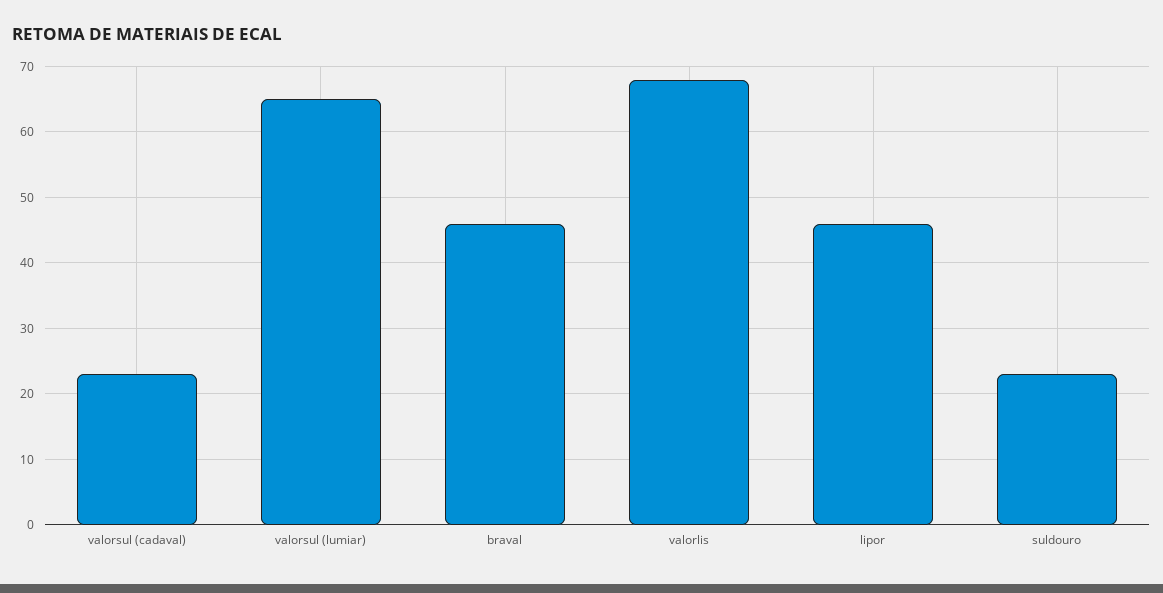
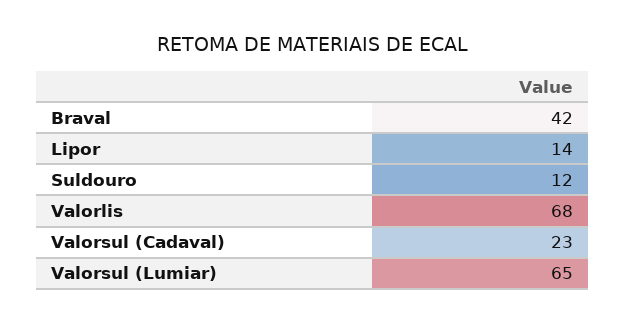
  {
    "valorsul (cadaval)": 23,
    "valorsul (lumiar)": 65,
-   "braval": 46,
+   "braval": 42,
    "valorlis": 68,
-   "lipor": 46,
+   "lipor": 14,
-   "suldouro": 23
+   "suldouro": 12
  }

